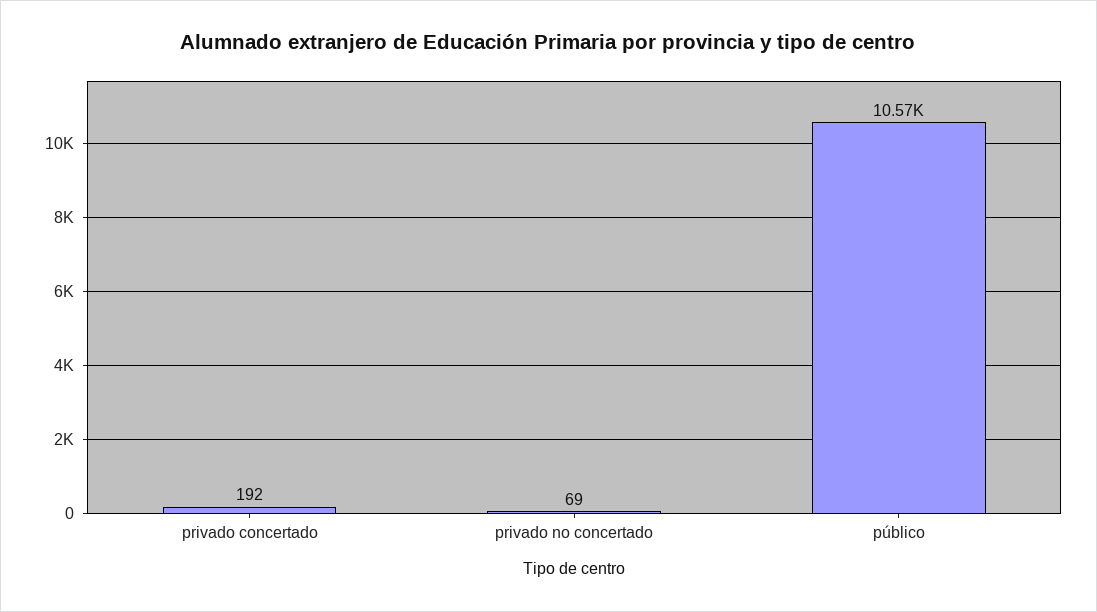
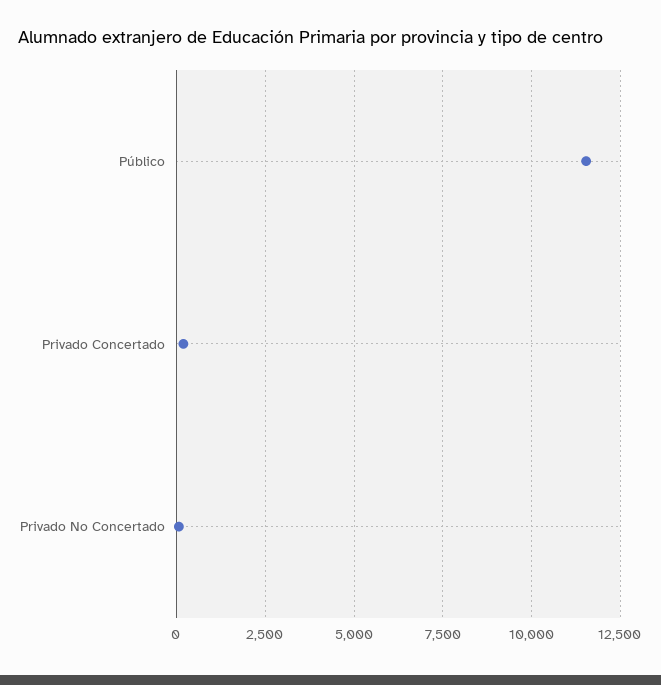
  {
    "privado concertado": 192,
    "privado no concertado": 69,
-   "público": 10570
+   "público": 11500
  }

